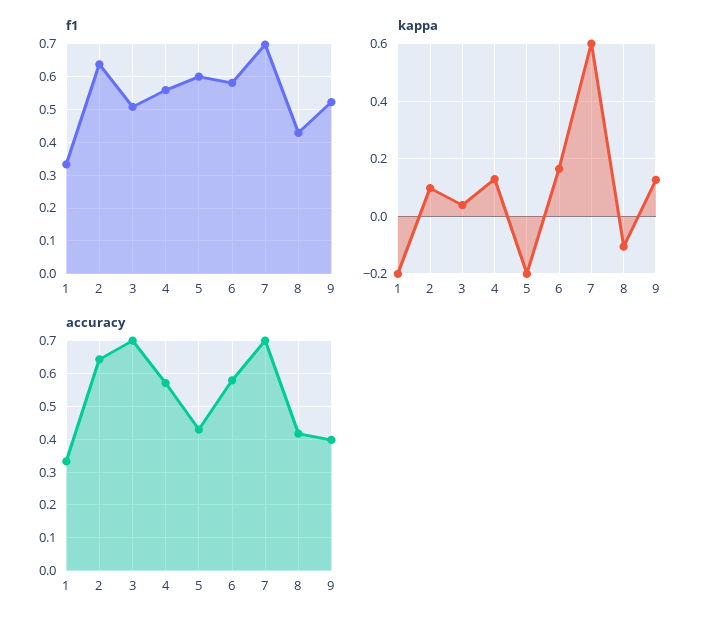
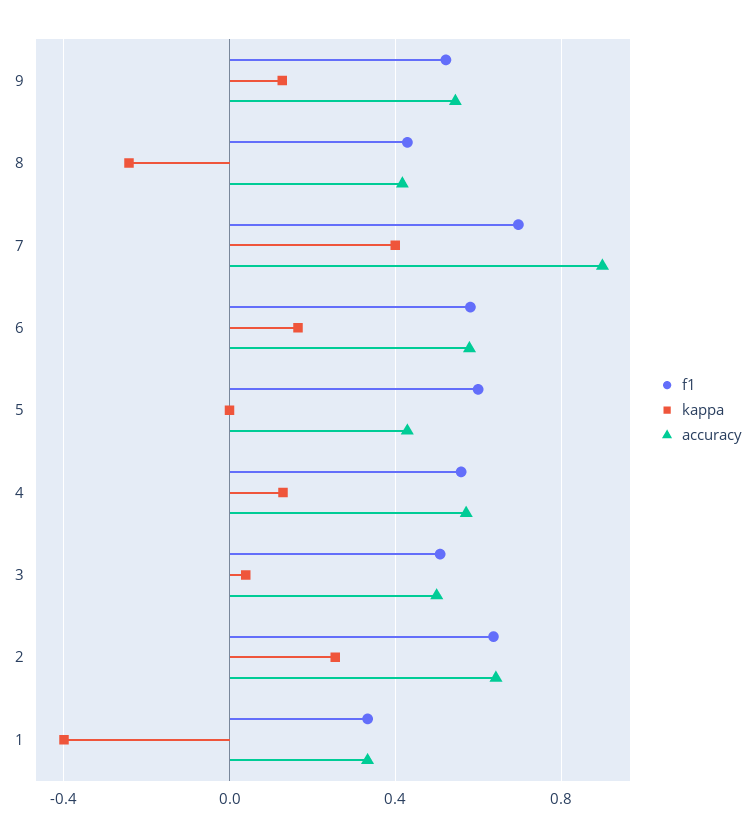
  {
    "f1": {
      "1": 0.34,
      "2": 0.64,
      "3": 0.5,
      "4": 0.56,
      "5": 0.6,
      "6": 0.58,
      "7": 0.7,
      "8": 0.42,
      "9": 0.52
    },
    "kappa": {
-     "1": -0.2,
+     "1": -0.4,
-     "2": 0.1,
+     "2": 0.25,
      "3": 0.05,
      "4": 0.125,
-     "5": -0.2,
+     "5": 0,
      "6": 0.175,
-     "7": 0.6,
+     "7": 0.4,
-     "8": -0.1,
+     "8": -0.25,
      "9": 0.125
    },
    "accuracy": {
      "1": 0.34,
      "2": 0.64,
-     "3": 0.7,
+     "3": 0.5,
      "4": 0.58,
      "5": 0.42,
      "6": 0.58,
-     "7": 0.7,
+     "7": 0.9,
      "8": 0.42,
-     "9": 0.4
+     "9": 0.55
    }
  }

